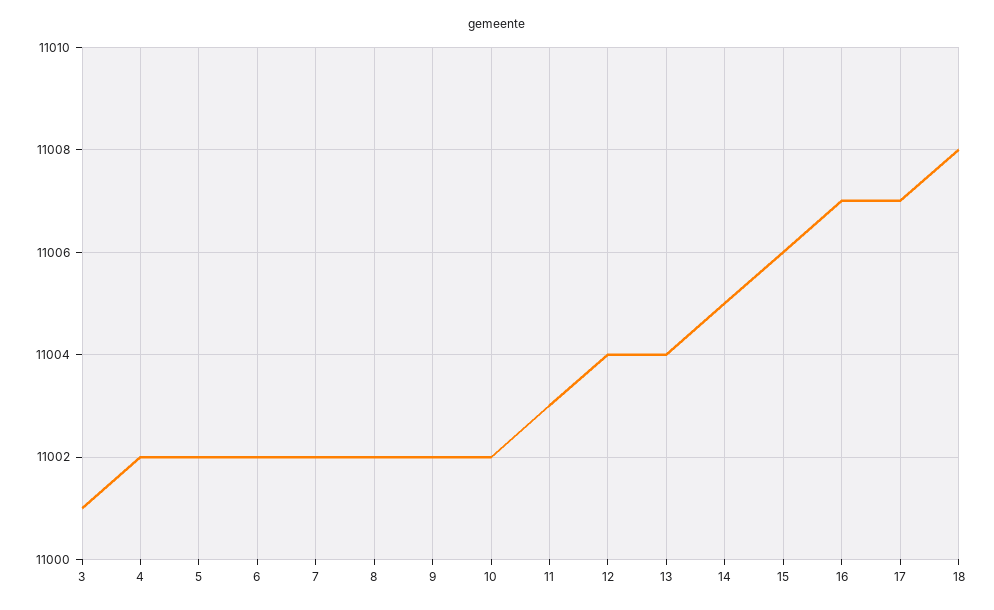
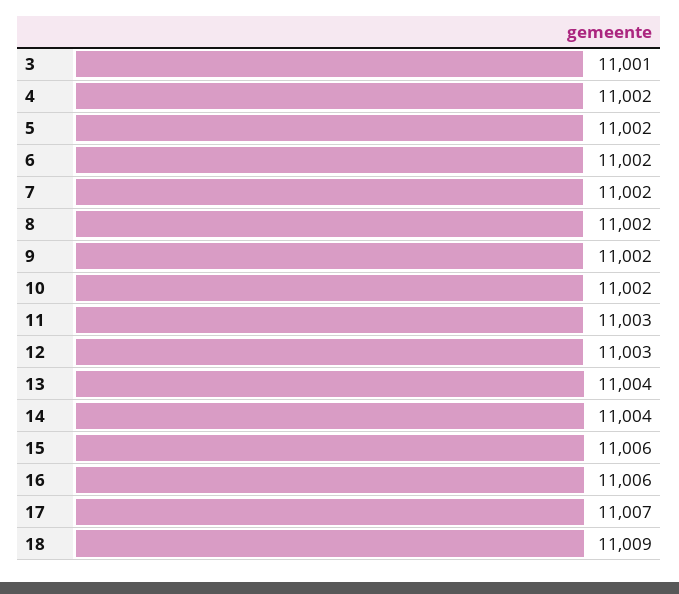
  {
    "3": 11001,
    "4": 11002,
    "5": 11002,
    "6": 11002,
    "7": 11002,
    "8": 11002,
    "9": 11002,
    "10": 11002,
    "11": 11003,
-   "12": 11004,
+   "12": 11003,
    "13": 11004,
-   "14": 11005,
+   "14": 11004,
    "15": 11006,
-   "16": 11007,
+   "16": 11006,
    "17": 11007,
-   "18": 11008
+   "18": 11009
  }

